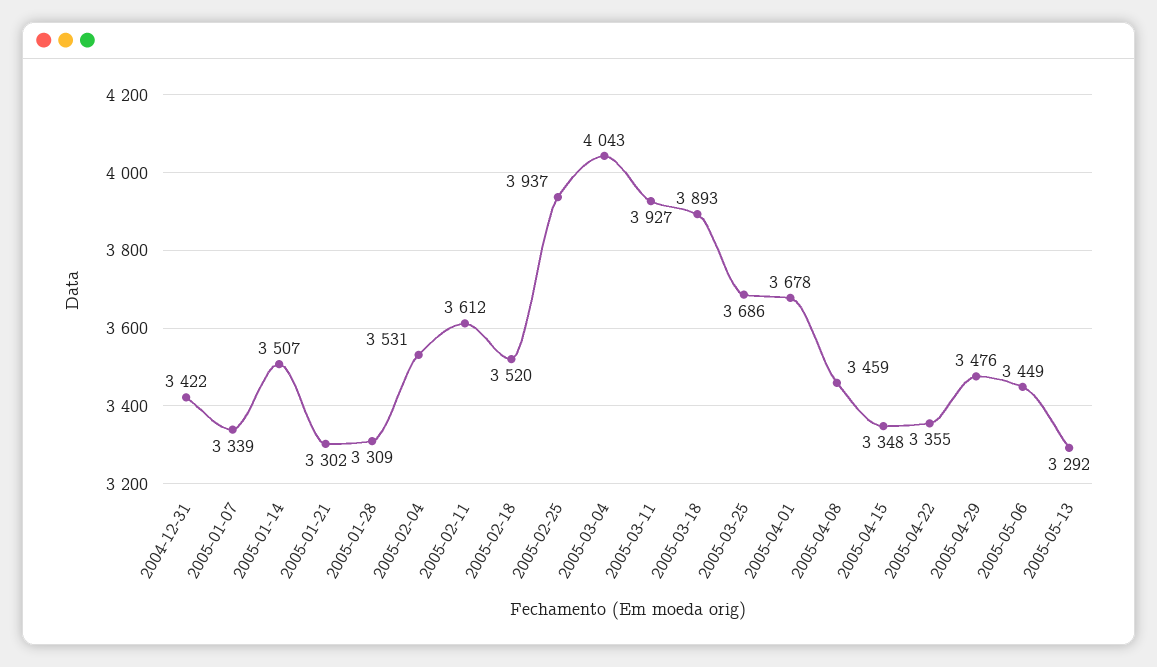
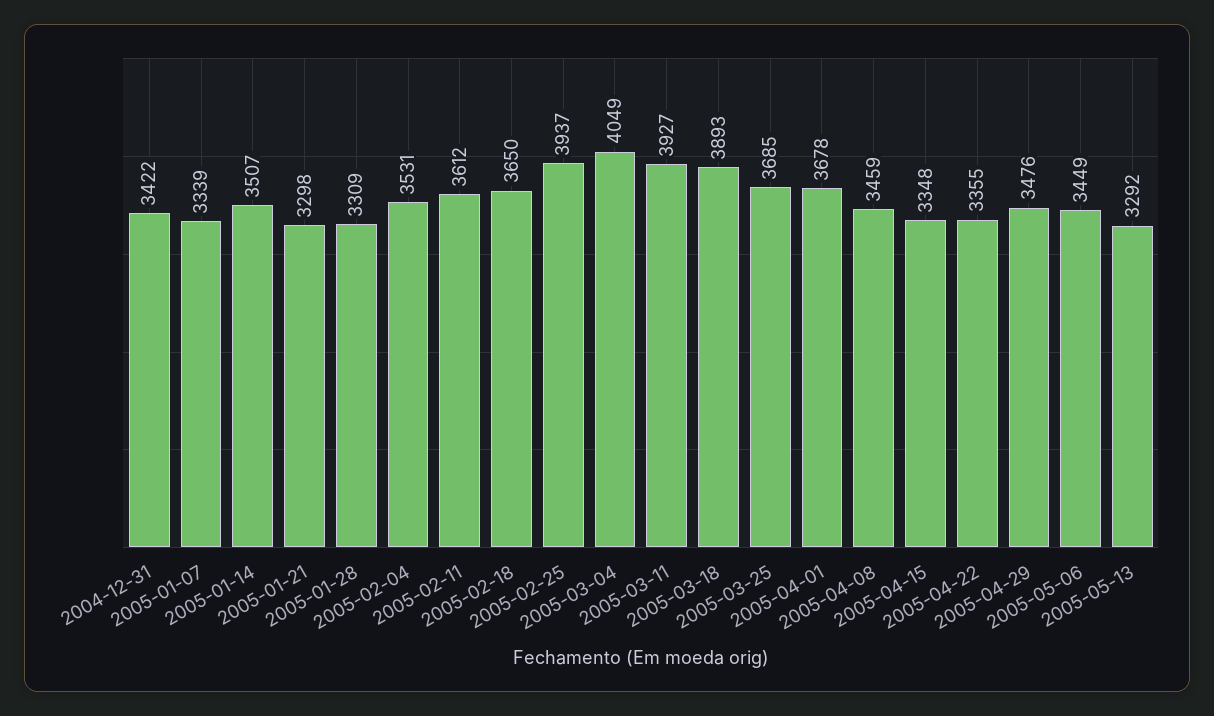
  {
    "2004-12-31": 3422,
    "2005-01-07": 3339,
    "2005-01-14": 3507,
-   "2005-01-21": 3302,
+   "2005-01-21": 3298,
    "2005-01-28": 3309,
    "2005-02-04": 3531,
    "2005-02-11": 3612,
-   "2005-02-18": 3520,
+   "2005-02-18": 3650,
    "2005-02-25": 3937,
-   "2005-03-04": 4043,
+   "2005-03-04": 4049,
    "2005-03-11": 3927,
    "2005-03-18": 3893,
-   "2005-03-25": 3686,
+   "2005-03-25": 3685,
    "2005-04-01": 3678,
    "2005-04-08": 3459,
    "2005-04-15": 3348,
    "2005-04-22": 3355,
    "2005-04-29": 3476,
    "2005-05-06": 3449,
    "2005-05-13": 3292
  }

